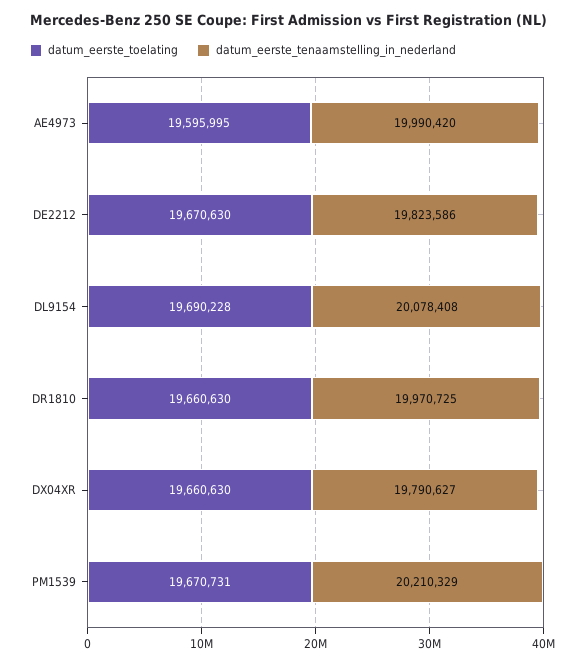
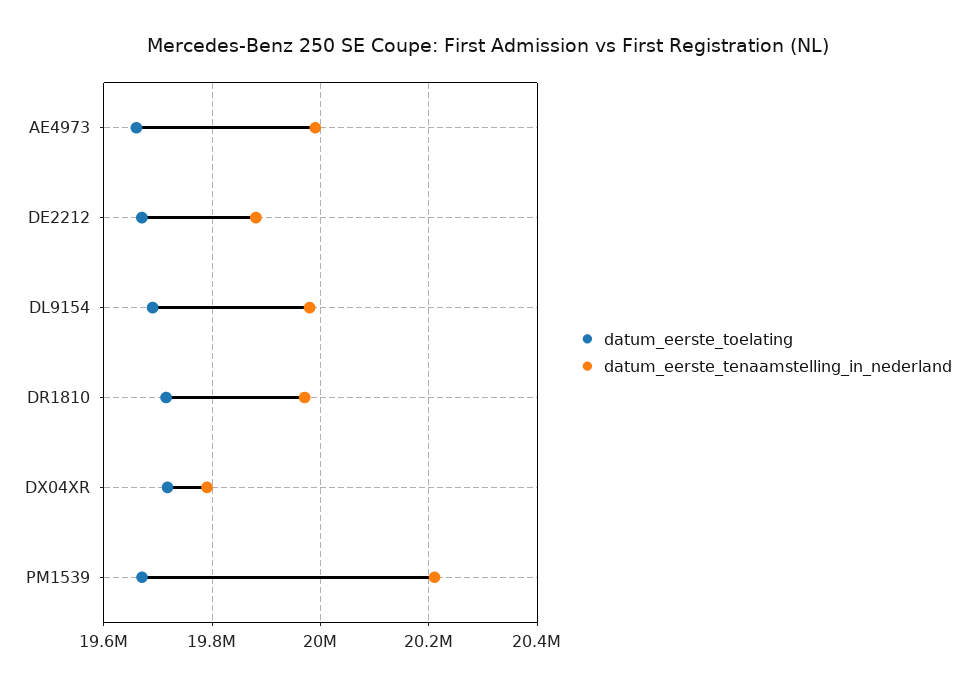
  {
    "datum_eerste_toelating": {
-     "AE4973": 19595995,
+     "AE4973": 19660000,
      "DE2212": 19670630,
      "DL9154": 19690228,
-     "DR1810": 19660630,
+     "DR1810": 19720000,
-     "DX04XR": 19660630,
+     "DX04XR": 19720000,
      "PM1539": 19670731
    },
    "datum_eerste_tenaamstelling_in_nederland": {
      "AE4973": 19990420,
-     "DE2212": 19823586,
+     "DE2212": 19880000,
-     "DL9154": 20078408,
+     "DL9154": 19980000,
      "DR1810": 19970725,
      "DX04XR": 19790627,
      "PM1539": 20210329
    }
  }

